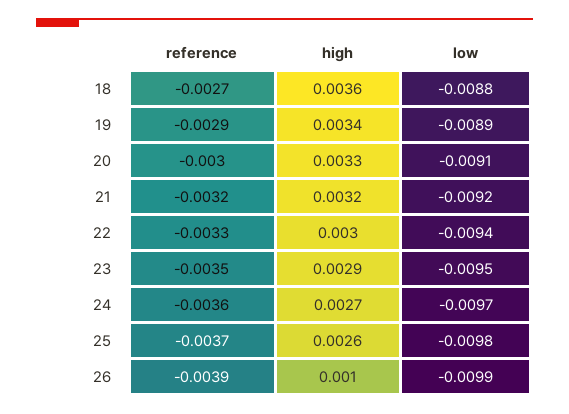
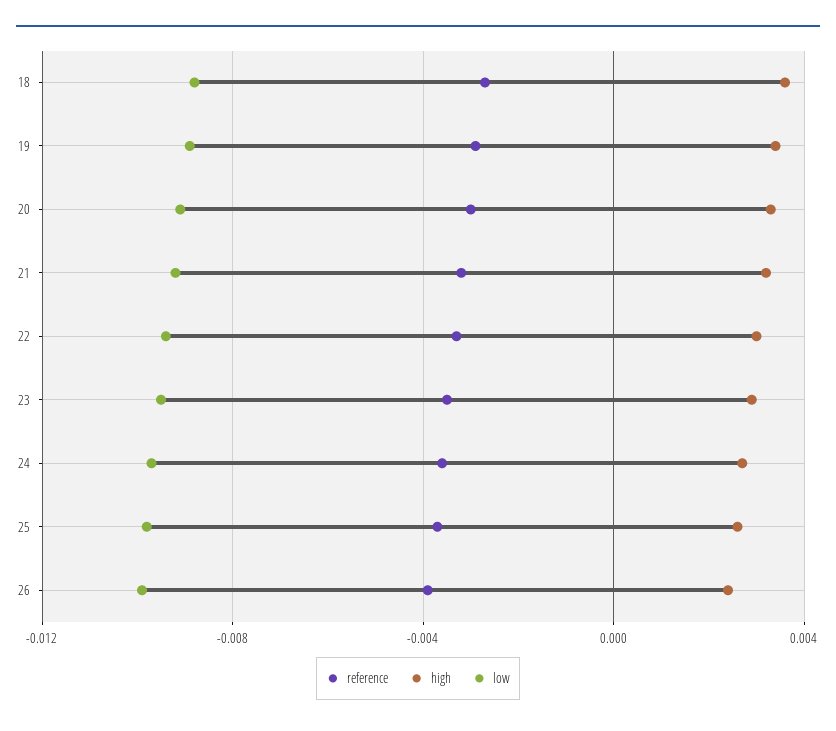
  {
    "reference": {
      "18": -0.0027,
      "19": -0.0029,
      "20": -0.003,
      "21": -0.0032,
      "22": -0.0033,
      "23": -0.0035,
      "24": -0.0036,
      "25": -0.0037,
      "26": -0.0039
    },
    "high": {
      "18": 0.0036,
      "19": 0.0034,
      "20": 0.0033,
      "21": 0.0032,
      "22": 0.003,
      "23": 0.0029,
      "24": 0.0027,
      "25": 0.0026,
-     "26": 0.001
+     "26": 0.0025
    },
    "low": {
      "18": -0.0088,
      "19": -0.0089,
      "20": -0.0091,
      "21": -0.0092,
      "22": -0.0094,
      "23": -0.0095,
      "24": -0.0097,
      "25": -0.0098,
      "26": -0.0099
    }
  }

